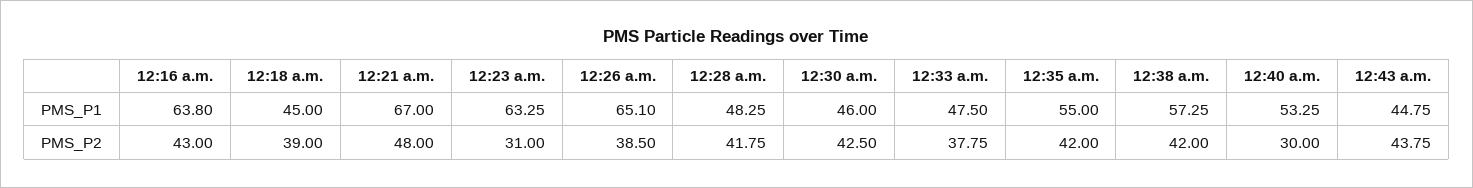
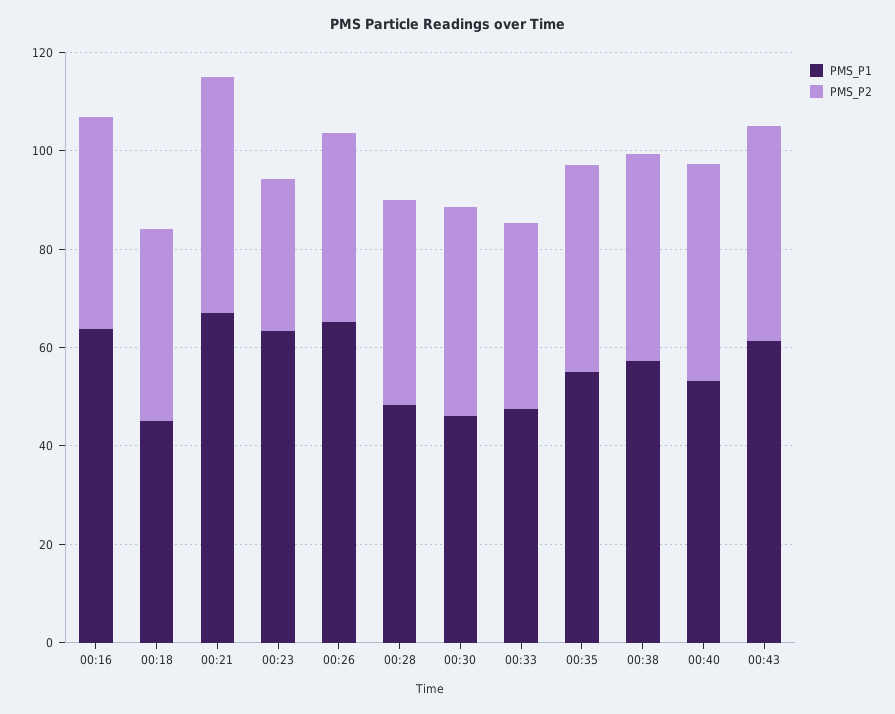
  {
    "PMS_P1": {
      "12:16 a.m.": 63.8,
      "12:18 a.m.": 45,
      "12:21 a.m.": 67,
      "12:23 a.m.": 63.25,
      "12:26 a.m.": 65.1,
      "12:28 a.m.": 48.25,
      "12:30 a.m.": 46,
      "12:33 a.m.": 47.5,
      "12:35 a.m.": 55,
      "12:38 a.m.": 57.25,
      "12:40 a.m.": 53.25,
-     "12:43 a.m.": 44.75
+     "12:43 a.m.": 60
    },
    "PMS_P2": {
      "12:16 a.m.": 43,
      "12:18 a.m.": 39,
      "12:21 a.m.": 48,
      "12:23 a.m.": 31,
      "12:26 a.m.": 38.5,
      "12:28 a.m.": 41.75,
      "12:30 a.m.": 42.5,
      "12:33 a.m.": 37.75,
      "12:35 a.m.": 42,
      "12:38 a.m.": 42,
-     "12:40 a.m.": 30,
+     "12:40 a.m.": 45,
      "12:43 a.m.": 43.75
    }
  }

